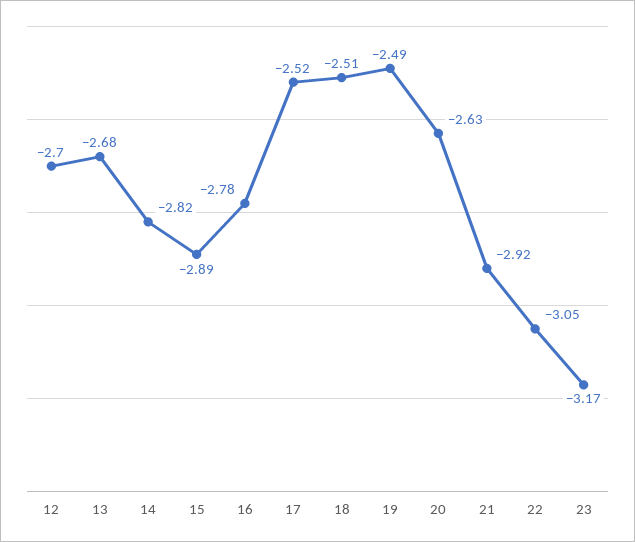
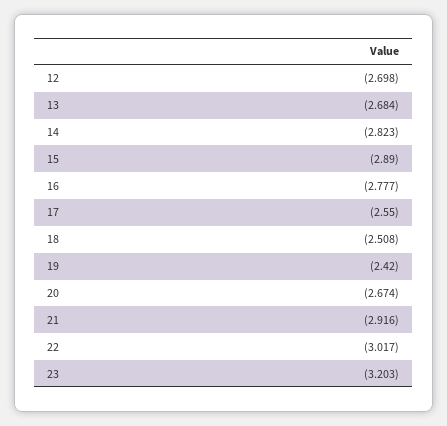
  {
    "12": -2.698,
    "13": -2.684,
    "14": -2.823,
    "15": -2.89,
    "16": -2.777,
-   "17": -2.52,
+   "17": -2.55,
    "18": -2.508,
-   "19": -2.49,
+   "19": -2.42,
-   "20": -2.63,
+   "20": -2.674,
    "21": -2.916,
-   "22": -3.05,
+   "22": -3.017,
-   "23": -3.17
+   "23": -3.203
  }

